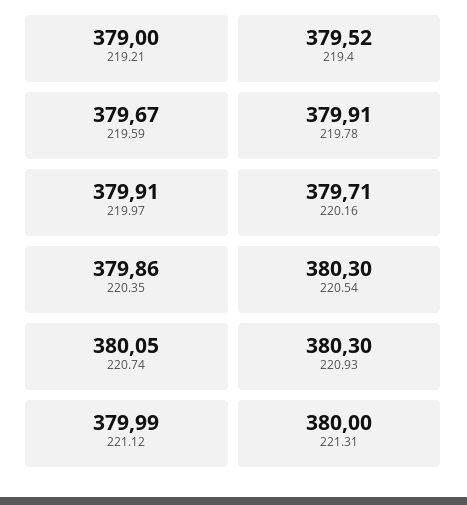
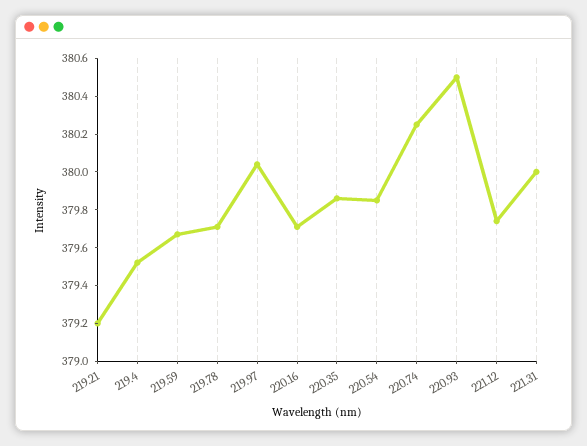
  {
-   "219.21": 379,
+   "219.21": 379.2,
    "219.4": 379.52,
    "219.59": 379.67,
-   "219.78": 379.91,
+   "219.78": 379.7,
-   "219.97": 379.91,
+   "219.97": 380.05,
    "220.16": 379.71,
    "220.35": 379.86,
-   "220.54": 380.3,
+   "220.54": 379.85,
-   "220.74": 380.05,
+   "220.74": 380.25,
-   "220.93": 380.3,
+   "220.93": 380.5,
-   "221.12": 379.99,
+   "221.12": 379.75,
    "221.31": 380
  }

